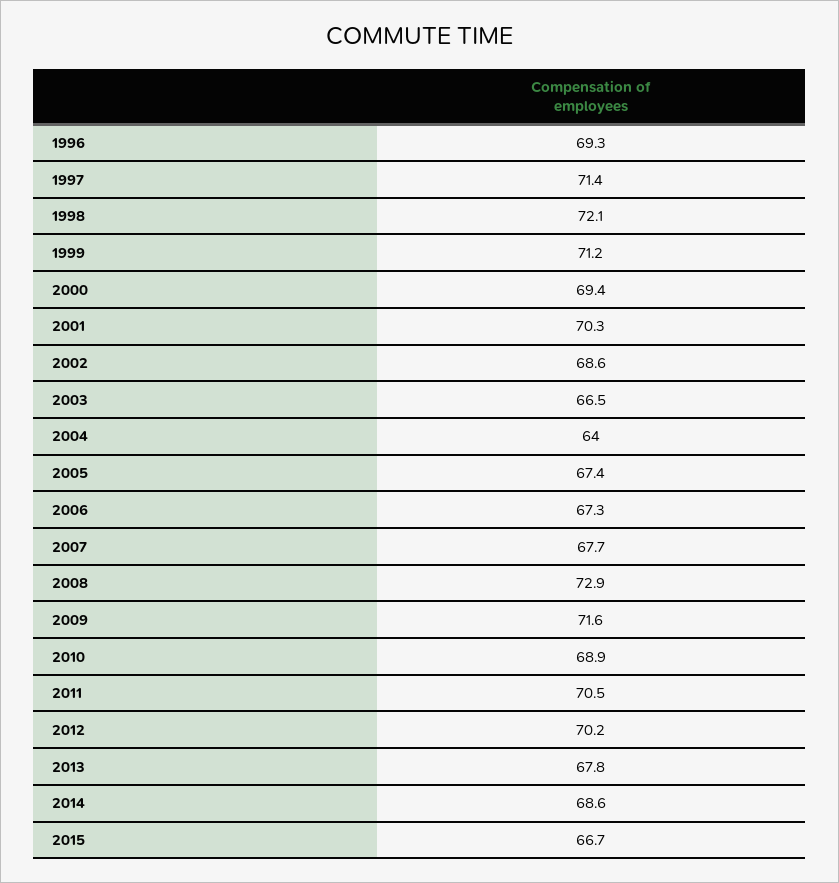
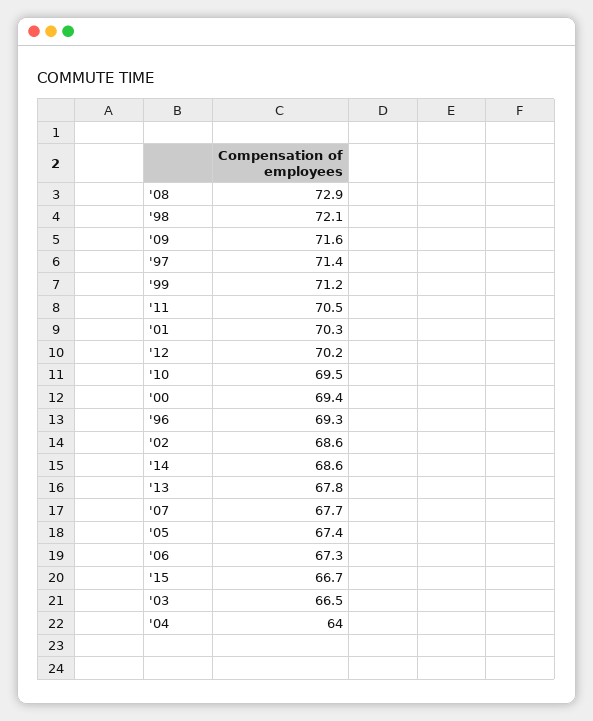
  {
    "1996": 69.3,
    "1997": 71.4,
    "1998": 72.1,
    "1999": 71.2,
    "2000": 69.4,
    "2001": 70.3,
    "2002": 68.6,
    "2003": 66.5,
    "2004": 64,
    "2005": 67.4,
    "2006": 67.3,
    "2007": 67.7,
    "2008": 72.9,
    "2009": 71.6,
-   "2010": 68.9,
+   "2010": 69.5,
    "2011": 70.5,
    "2012": 70.2,
    "2013": 67.8,
    "2014": 68.6,
    "2015": 66.7
  }

